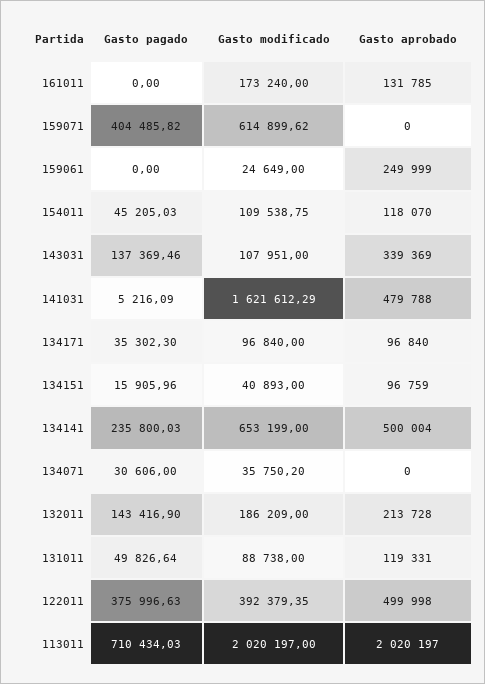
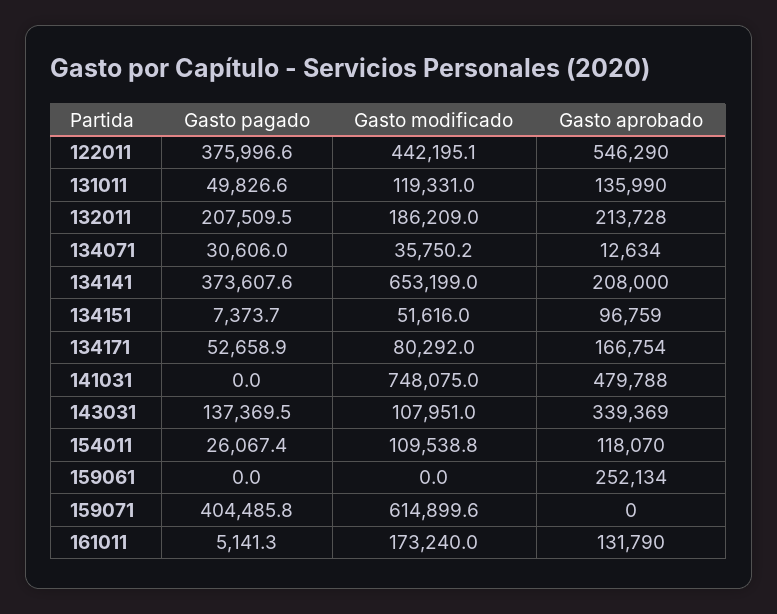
  {
    "Gasto pagado": {
-     "161011": 0,
+     "161011": 5141.3,
      "159071": 404485.82,
      "159061": 0,
-     "154011": 45205.03,
+     "154011": 26067.4,
      "143031": 137369.46,
-     "141031": 5216.09,
+     "141031": 0,
-     "134171": 35302.3,
+     "134171": 52658.9,
-     "134151": 15905.96,
+     "134151": 7373.7,
-     "134141": 235800.03,
+     "134141": 373607.6,
      "134071": 30606,
-     "132011": 143416.9,
+     "132011": 207509.5,
      "131011": 49826.64,
-     "122011": 375996.63,
+     "122011": 375996.63
-     "113011": 710434.03
    },
    "Gasto modificado": {
      "161011": 173240,
      "159071": 614899.62,
-     "159061": 24649,
+     "159061": 0,
      "154011": 109538.75,
      "143031": 107951,
-     "141031": 1621612.29,
+     "141031": 748075,
-     "134171": 96840,
+     "134171": 80292,
-     "134151": 40893,
+     "134151": 51616,
      "134141": 653199,
      "134071": 35750.2,
      "132011": 186209,
-     "131011": 88738,
+     "131011": 119331,
-     "122011": 392379.35,
+     "122011": 442195.1
-     "113011": 2020197
    },
    "Gasto aprobado": {
-     "161011": 131785,
+     "161011": 131790,
      "159071": 0,
-     "159061": 249999,
+     "159061": 252134,
      "154011": 118070,
      "143031": 339369,
      "141031": 479788,
-     "134171": 96840,
+     "134171": 166754,
      "134151": 96759,
-     "134141": 500004,
+     "134141": 208000,
-     "134071": 0,
+     "134071": 12634,
      "132011": 213728,
-     "131011": 119331,
+     "131011": 135990,
-     "122011": 499998,
+     "122011": 546290
-     "113011": 2020197
    }
  }

